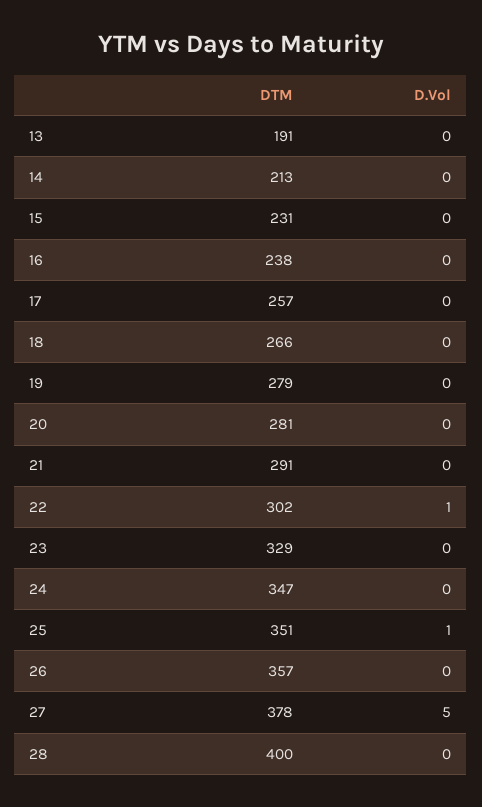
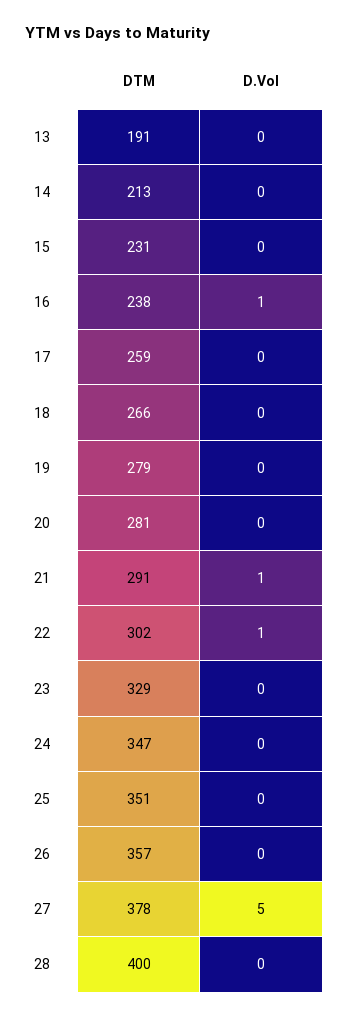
  {
    "DTM": {
      "13": 191,
      "14": 213,
      "15": 231,
      "16": 238,
-     "17": 257,
+     "17": 259,
      "18": 266,
      "19": 279,
      "20": 281,
      "21": 291,
      "22": 302,
      "23": 329,
      "24": 347,
      "25": 351,
      "26": 357,
      "27": 378,
      "28": 400
    },
    "D.Vol": {
      "13": 0,
      "14": 0,
      "15": 0,
-     "16": 0,
+     "16": 1,
      "17": 0,
      "18": 0,
      "19": 0,
      "20": 0,
-     "21": 0,
+     "21": 1,
      "22": 1,
      "23": 0,
      "24": 0,
-     "25": 1,
+     "25": 0,
      "26": 0,
      "27": 5,
      "28": 0
    }
  }

